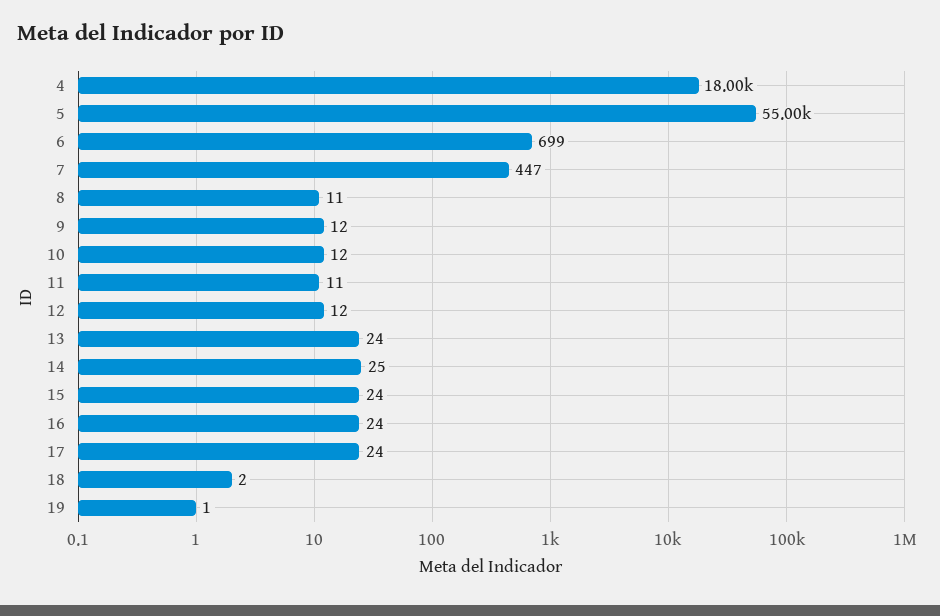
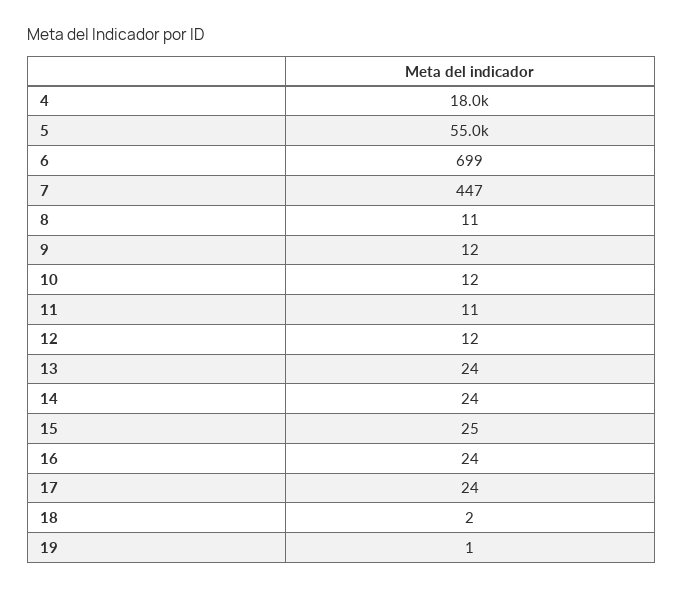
  {
    "4": 18000,
    "5": 55000,
    "6": 699,
    "7": 447,
    "8": 11,
    "9": 12,
    "10": 12,
    "11": 11,
    "12": 12,
    "13": 24,
-   "14": 25,
+   "14": 24,
-   "15": 24,
+   "15": 25,
    "16": 24,
    "17": 24,
    "18": 2,
    "19": 1
  }

